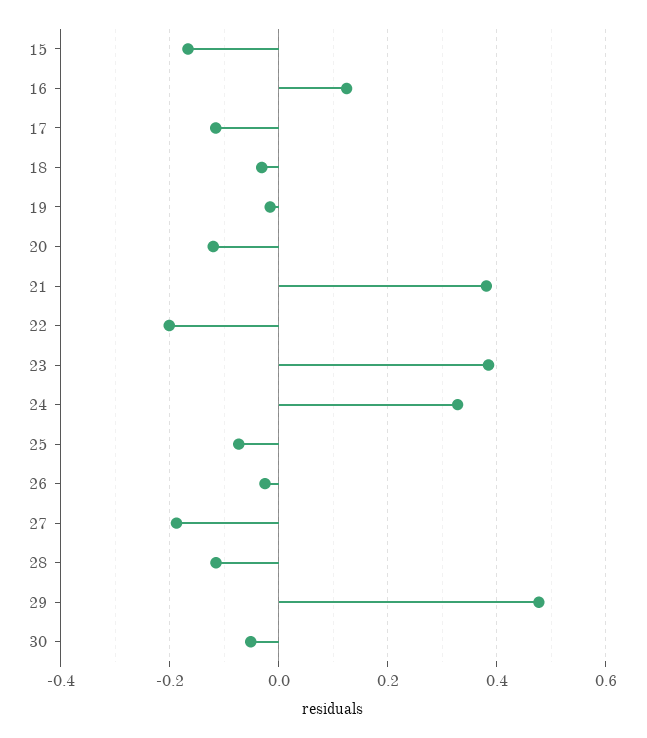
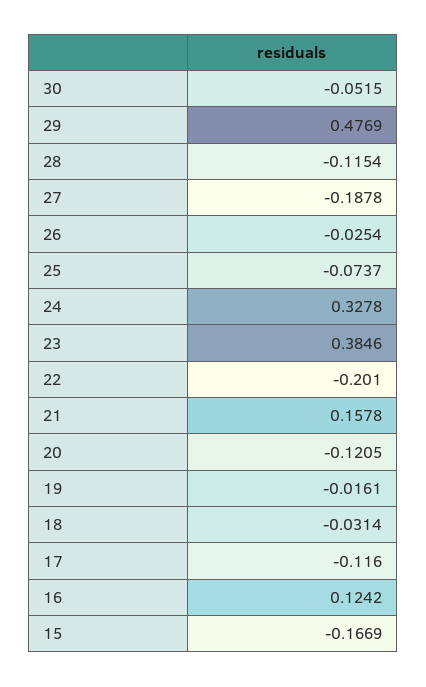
  {
    "15": -0.1669,
    "16": 0.1242,
    "17": -0.116,
    "18": -0.0314,
    "19": -0.0161,
    "20": -0.1205,
-   "21": 0.38,
+   "21": 0.1578,
    "22": -0.201,
    "23": 0.3846,
    "24": 0.3278,
    "25": -0.0737,
    "26": -0.0254,
    "27": -0.1878,
    "28": -0.1154,
    "29": 0.4769,
    "30": -0.0515
  }

